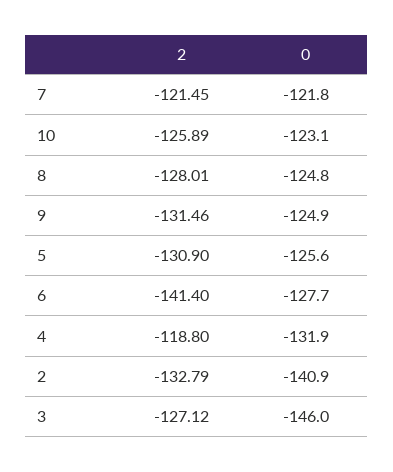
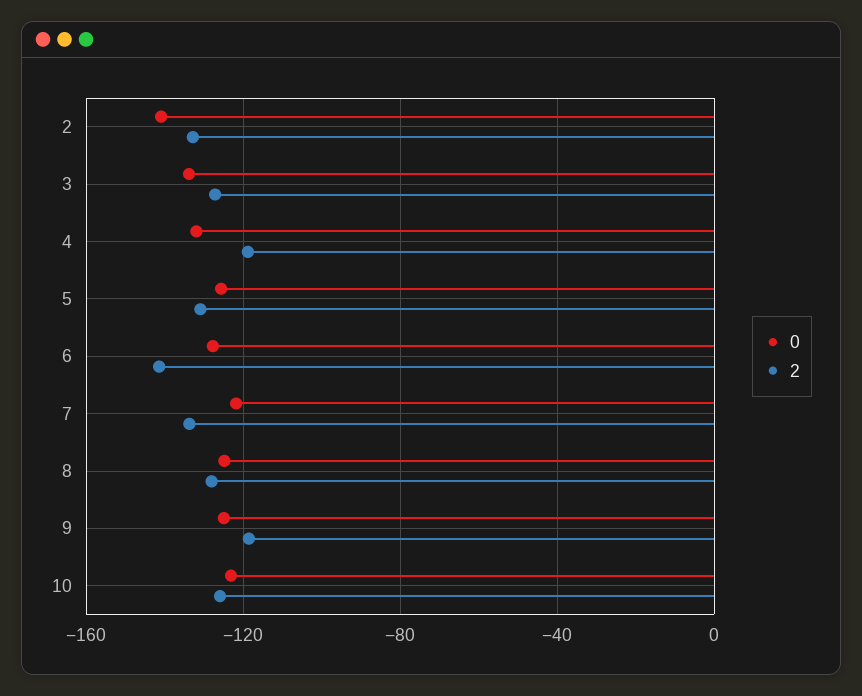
  {
    "2": {
-     "7": -121.45,
+     "7": -135,
      "10": -125.89,
      "8": -128.01,
-     "9": -131.46,
+     "9": -120,
      "5": -130.9,
      "6": -141.4,
      "4": -118.8,
      "2": -132.79,
      "3": -127.12
    },
    "0": {
      "7": -121.8,
      "10": -123.1,
      "8": -124.8,
      "9": -124.9,
      "5": -125.6,
      "6": -127.7,
      "4": -131.9,
      "2": -140.9,
-     "3": -146
+     "3": -135
    }
  }

